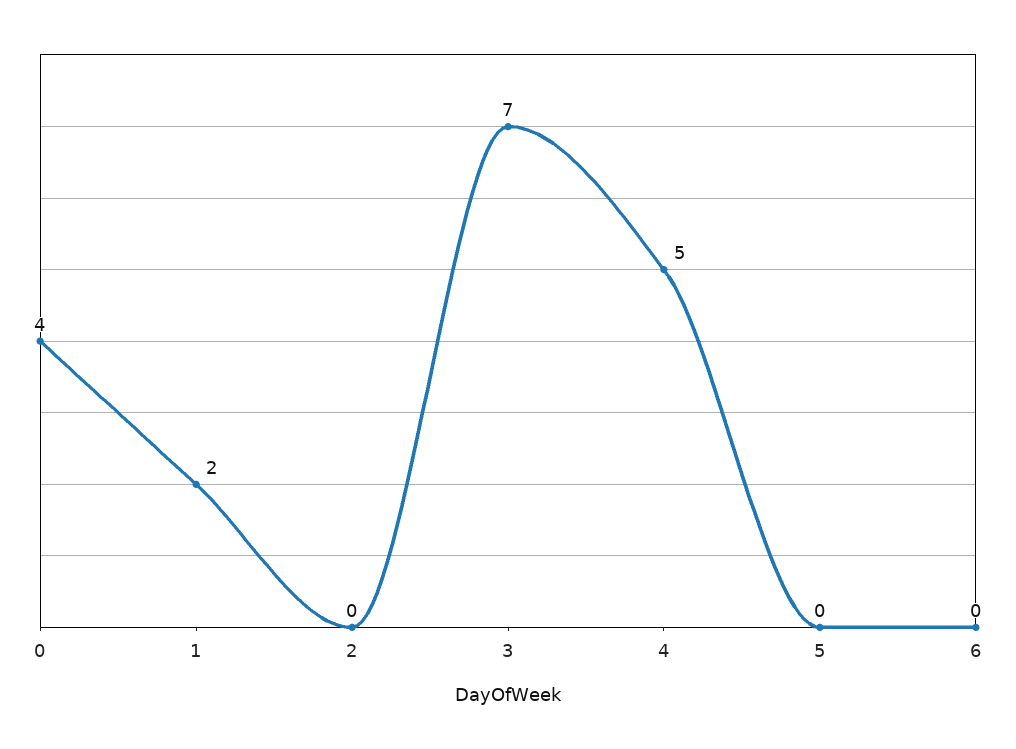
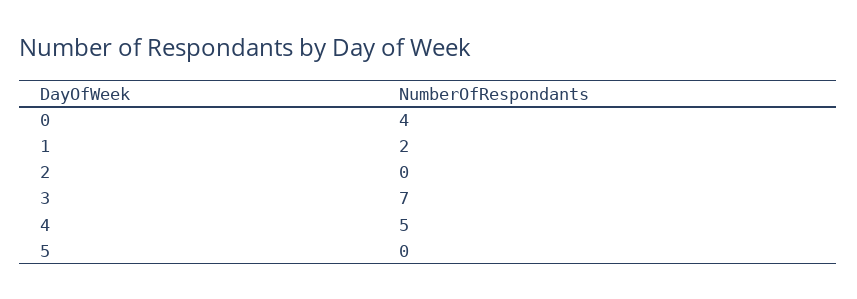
  {
    "0": 4,
    "1": 2,
    "2": 0,
    "3": 7,
    "4": 5,
-   "5": 0,
+   "5": 0
-   "6": 0
  }

